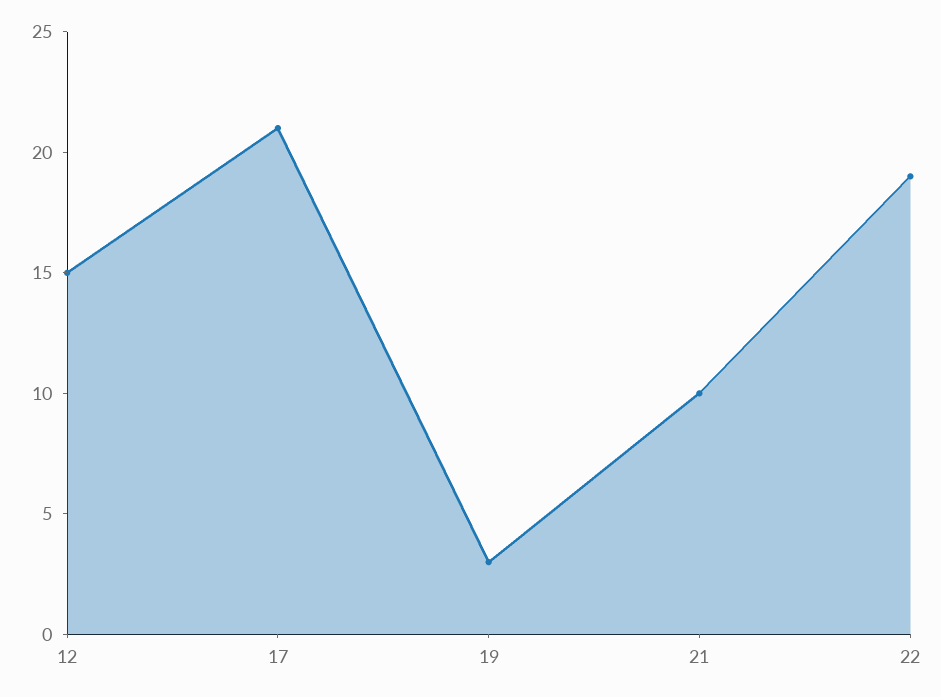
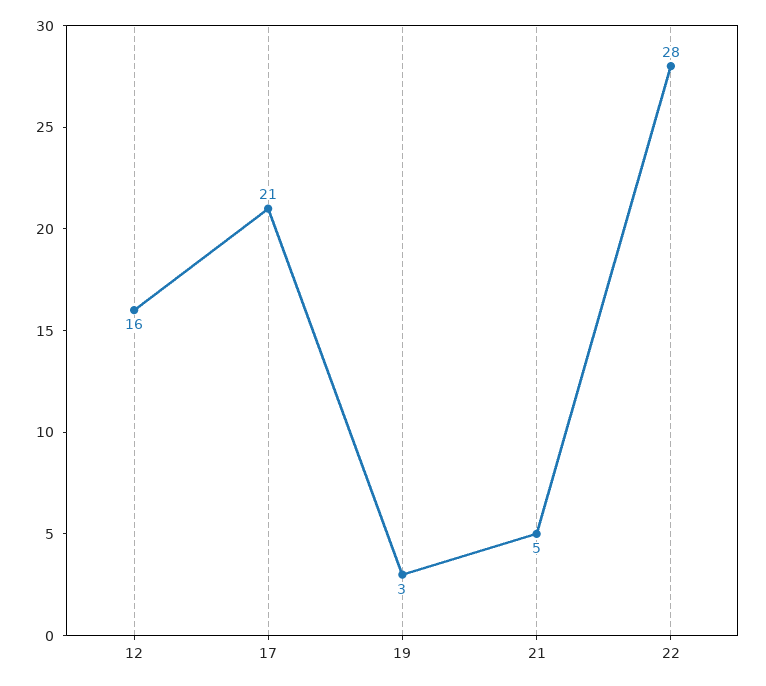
  {
-   "12": 15,
+   "12": 16,
    "17": 21,
    "19": 3,
-   "21": 10,
+   "21": 5,
-   "22": 19
+   "22": 28
  }

